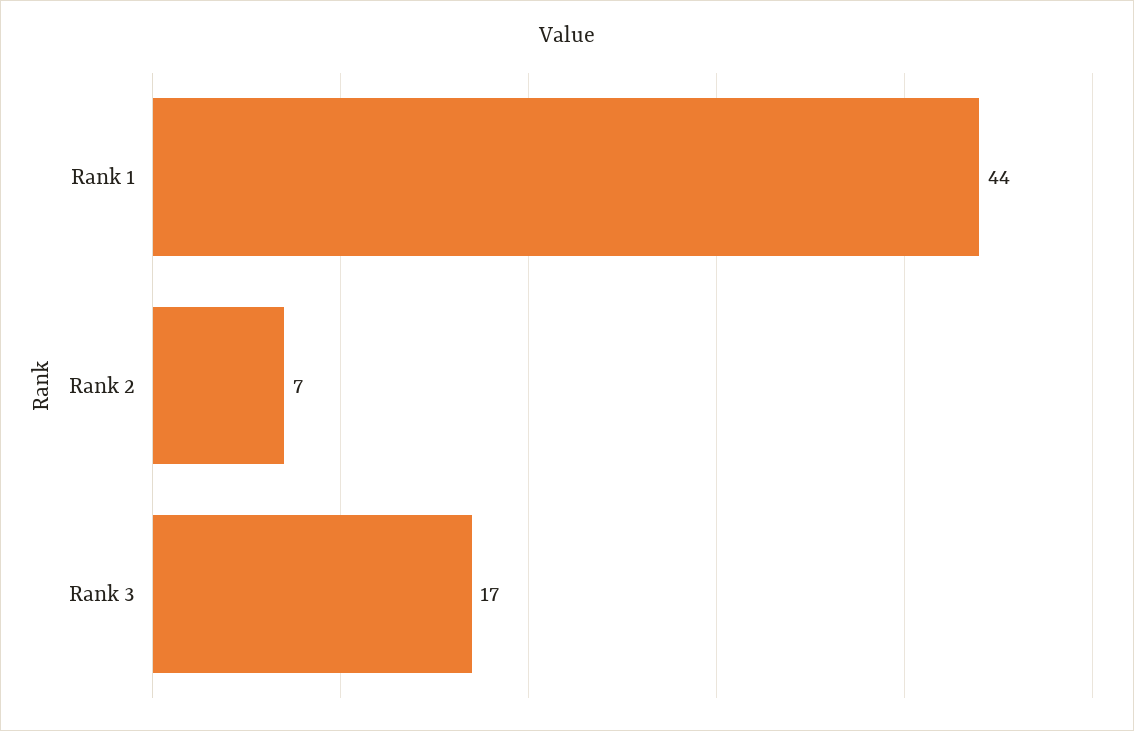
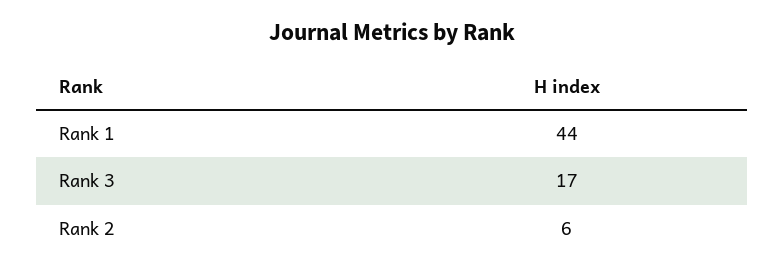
  {
    "Rank 1": 44,
-   "Rank 2": 7,
+   "Rank 2": 6,
    "Rank 3": 17
  }

